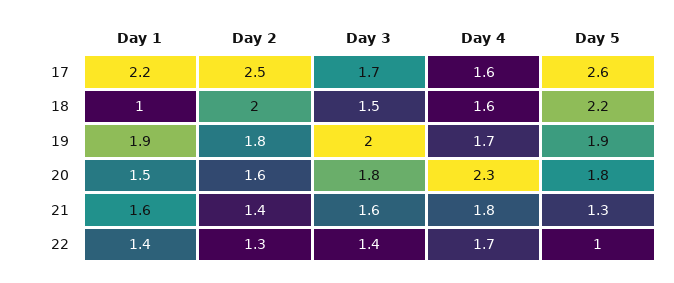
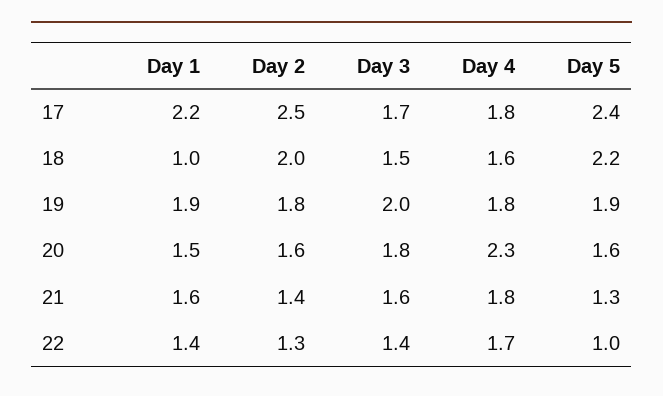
  {
    "Day 1": {
      "17": 2.2,
      "18": 1,
      "19": 1.9,
      "20": 1.5,
      "21": 1.6,
      "22": 1.4
    },
    "Day 2": {
      "17": 2.5,
      "18": 2,
      "19": 1.8,
      "20": 1.6,
      "21": 1.4,
      "22": 1.3
    },
    "Day 3": {
      "17": 1.7,
      "18": 1.5,
      "19": 2,
      "20": 1.8,
      "21": 1.6,
      "22": 1.4
    },
    "Day 4": {
-     "17": 1.6,
+     "17": 1.8,
      "18": 1.6,
-     "19": 1.7,
+     "19": 1.8,
      "20": 2.3,
      "21": 1.8,
      "22": 1.7
    },
    "Day 5": {
-     "17": 2.6,
+     "17": 2.4,
      "18": 2.2,
      "19": 1.9,
-     "20": 1.8,
+     "20": 1.6,
      "21": 1.3,
      "22": 1
    }
  }

